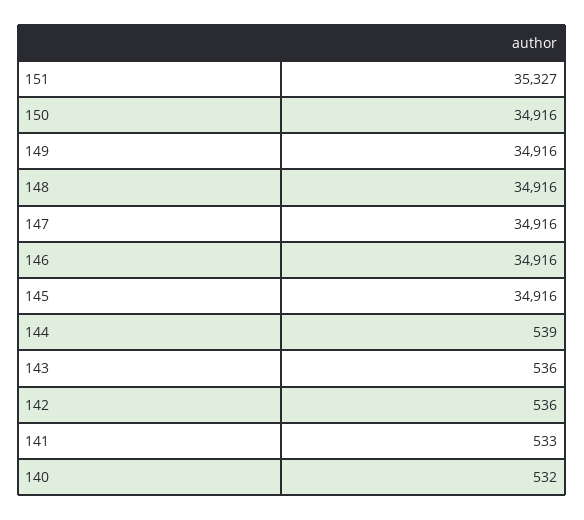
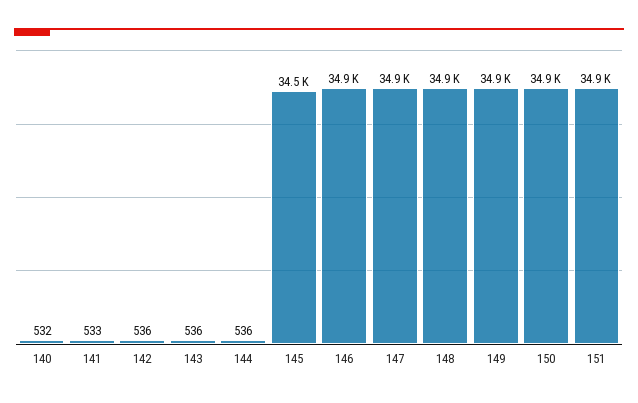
  {
-   "151": 35327,
+   "151": 34900,
    "150": 34916,
    "149": 34916,
    "148": 34916,
    "147": 34916,
    "146": 34916,
-   "145": 34916,
+   "145": 34500,
-   "144": 539,
+   "144": 536,
    "143": 536,
    "142": 536,
    "141": 533,
    "140": 532
  }

